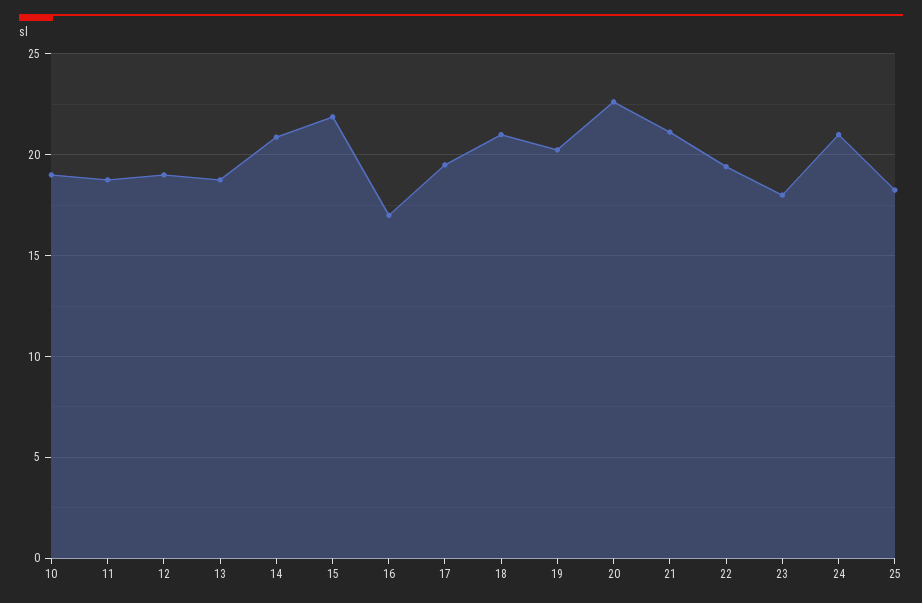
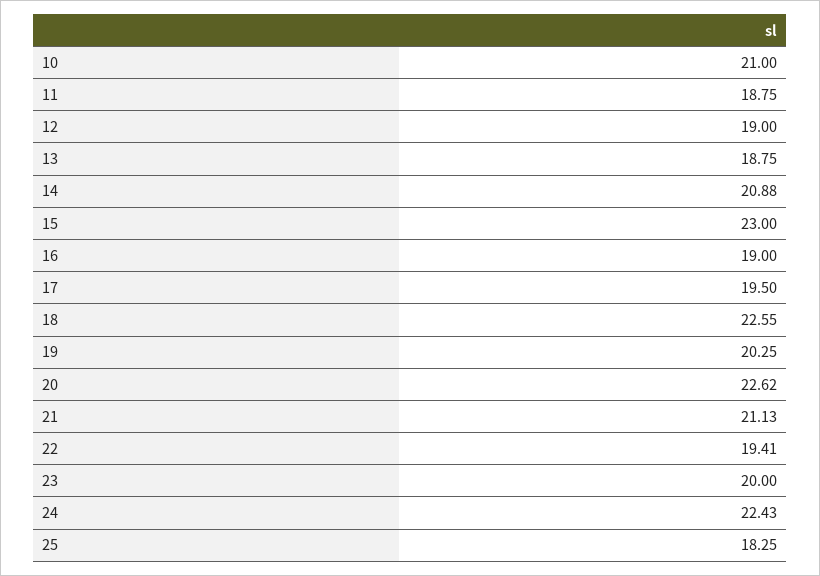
  {
-   "10": 19,
+   "10": 21,
    "11": 18.75,
    "12": 19,
    "13": 18.75,
    "14": 20.88,
-   "15": 22,
+   "15": 23,
-   "16": 17,
+   "16": 19,
    "17": 19.5,
-   "18": 21,
+   "18": 22.55,
    "19": 20.25,
    "20": 22.62,
    "21": 21.13,
    "22": 19.41,
-   "23": 18,
+   "23": 20,
-   "24": 21,
+   "24": 22.43,
    "25": 18.25
  }

